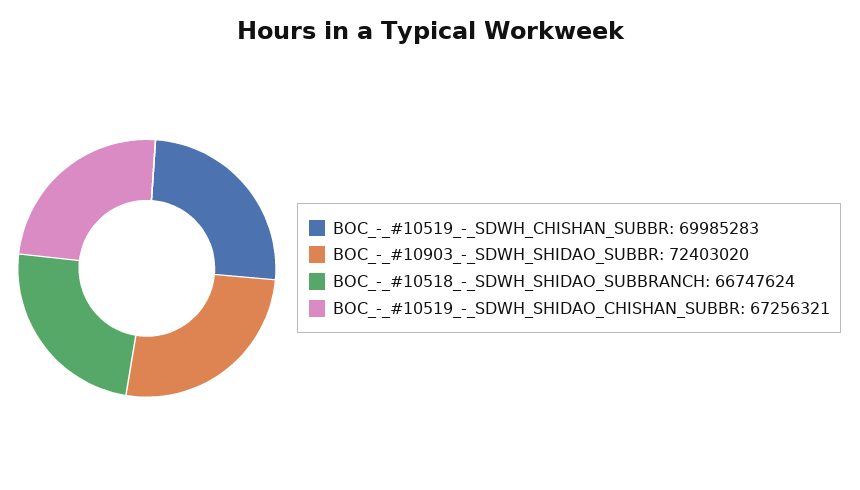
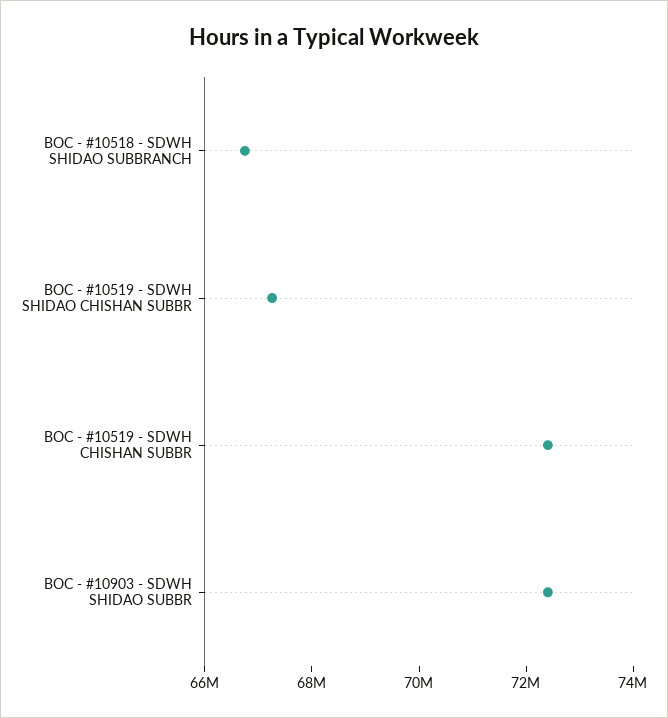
  {
-   "BOC_-_#10519_-_SDWH_CHISHAN_SUBBR": 69985283,
+   "BOC_-_#10519_-_SDWH_CHISHAN_SUBBR": 72500000,
    "BOC_-_#10903_-_SDWH_SHIDAO_SUBBR": 72403020,
    "BOC_-_#10518_-_SDWH_SHIDAO_SUBBRANCH": 66747624,
    "BOC_-_#10519_-_SDWH_SHIDAO_CHISHAN_SUBBR": 67256321
  }

